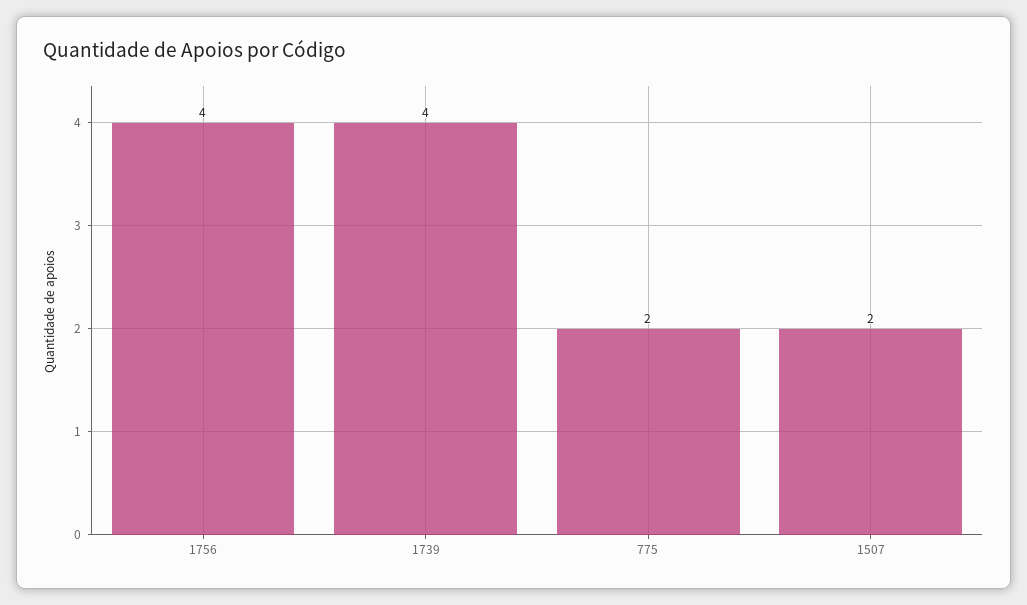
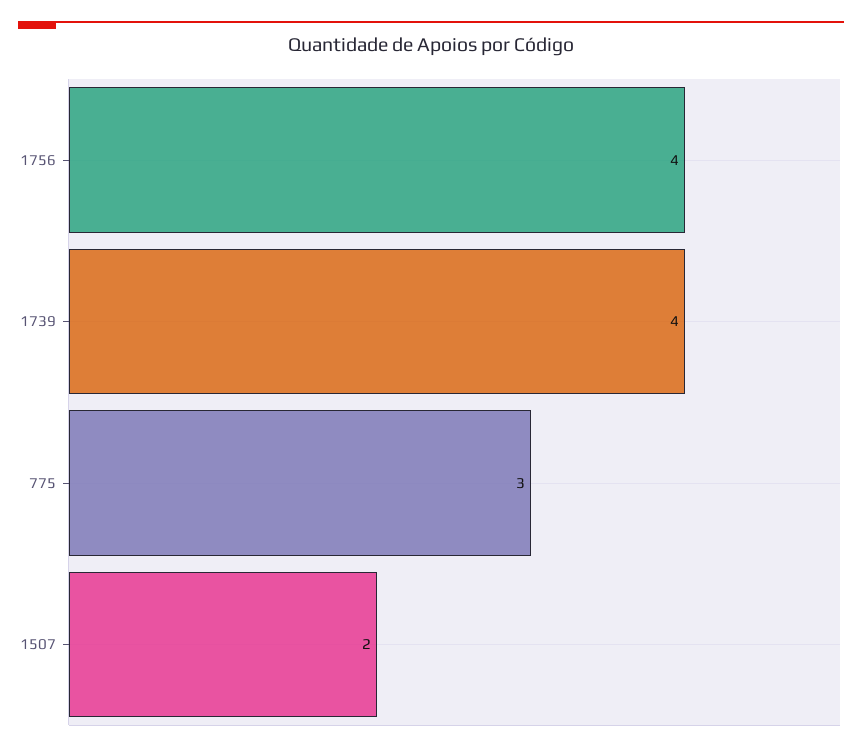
  {
    "1756": 4,
    "1739": 4,
-   "775": 2,
+   "775": 3,
    "1507": 2
  }

